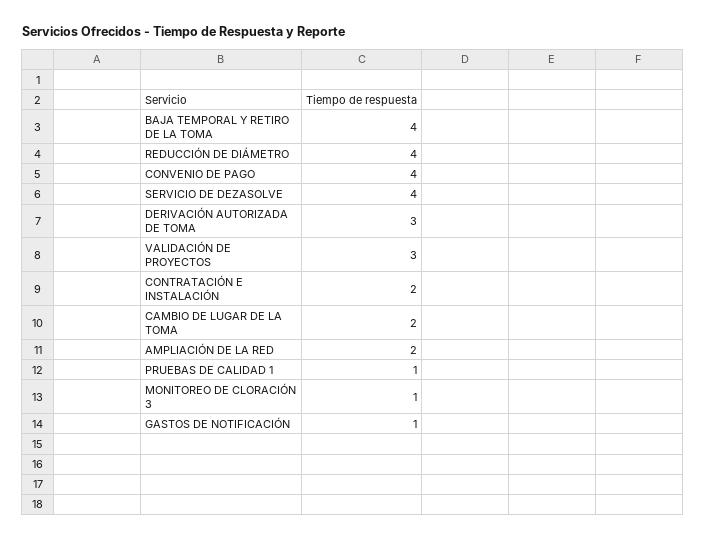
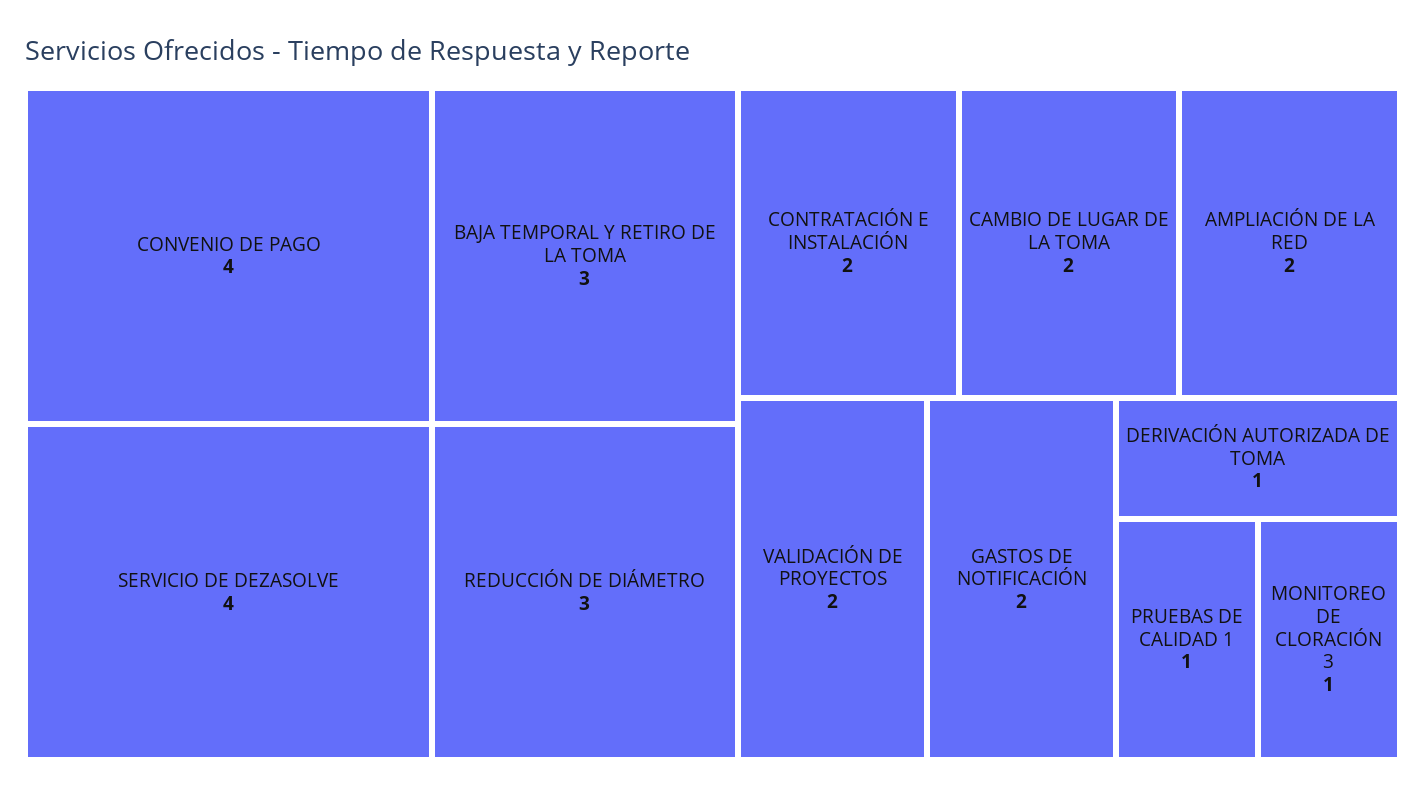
  {
-   "BAJA TEMPORAL Y RETIRO DE LA TOMA": 4,
+   "BAJA TEMPORAL Y RETIRO DE LA TOMA": 3,
-   "REDUCCIÓN DE DIÁMETRO": 4,
+   "REDUCCIÓN DE DIÁMETRO": 3,
    "CONVENIO DE PAGO": 4,
    "SERVICIO DE DEZASOLVE": 4,
-   "DERIVACIÓN AUTORIZADA DE TOMA": 3,
+   "DERIVACIÓN AUTORIZADA DE TOMA": 1,
-   "VALIDACIÓN DE PROYECTOS": 3,
+   "VALIDACIÓN DE PROYECTOS": 2,
    "CONTRATACIÓN E INSTALACIÓN": 2,
    "CAMBIO DE LUGAR DE LA TOMA": 2,
    "AMPLIACIÓN DE LA RED": 2,
    "PRUEBAS DE CALIDAD 1": 1,
    "MONITOREO DE CLORACIÓN 3": 1,
-   "GASTOS DE NOTIFICACIÓN": 1
+   "GASTOS DE NOTIFICACIÓN": 2
  }

